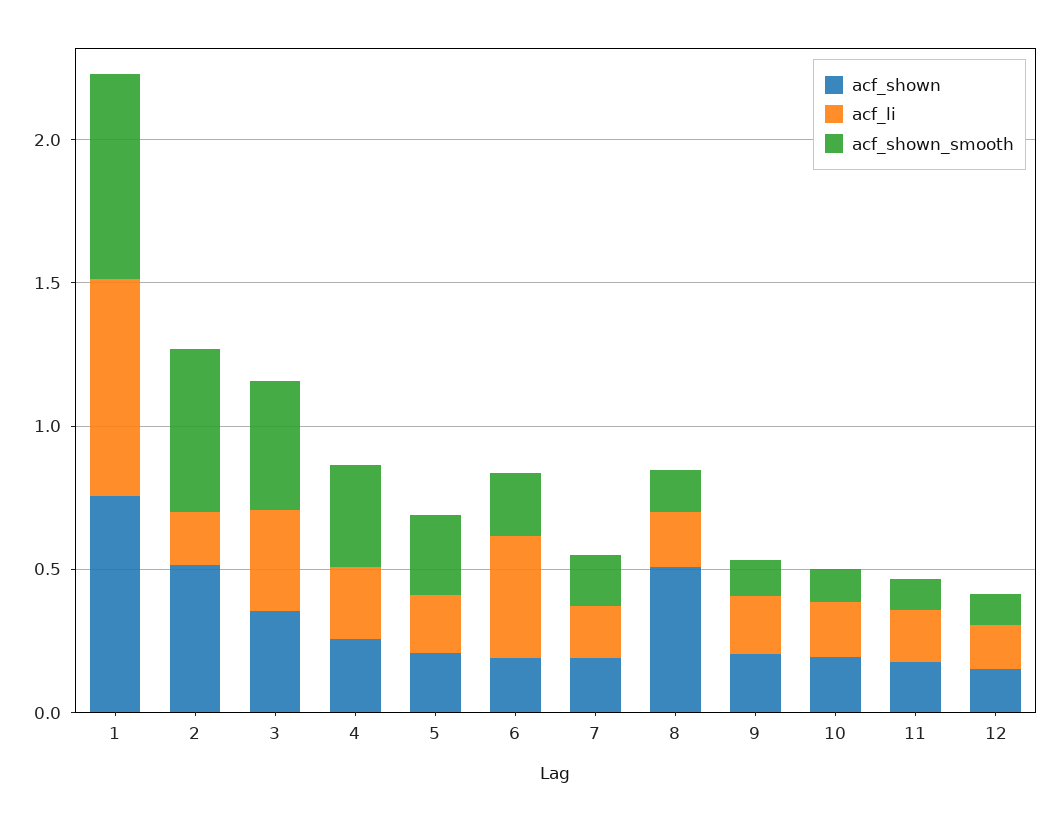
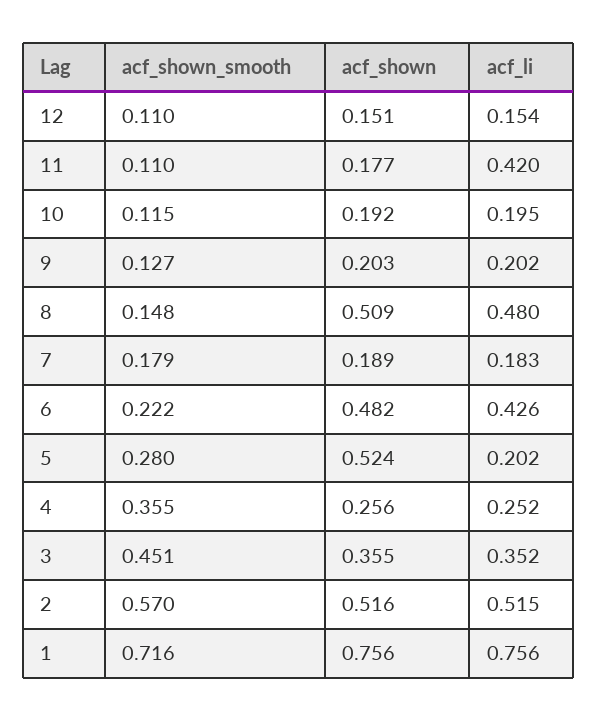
  {
    "acf_shown": {
      "1": 0.756,
      "2": 0.516,
      "3": 0.355,
      "4": 0.256,
-     "5": 0.2,
+     "5": 0.524,
-     "6": 0.2,
+     "6": 0.482,
      "7": 0.189,
      "8": 0.509,
      "9": 0.203,
      "10": 0.192,
      "11": 0.177,
      "12": 0.151
    },
    "acf_li": {
      "1": 0.756,
-     "2": 0.2,
+     "2": 0.515,
      "3": 0.352,
      "4": 0.252,
      "5": 0.202,
      "6": 0.426,
      "7": 0.183,
-     "8": 0.2,
+     "8": 0.48,
      "9": 0.202,
      "10": 0.195,
-     "11": 0.2,
+     "11": 0.42,
      "12": 0.154
    },
    "acf_shown_smooth": {
      "1": 0.716,
      "2": 0.57,
      "3": 0.451,
      "4": 0.355,
      "5": 0.28,
      "6": 0.222,
      "7": 0.179,
      "8": 0.148,
      "9": 0.127,
      "10": 0.115,
      "11": 0.11,
      "12": 0.11
    }
  }

